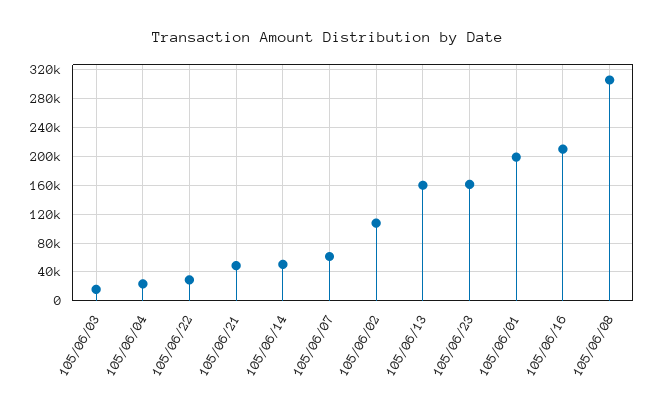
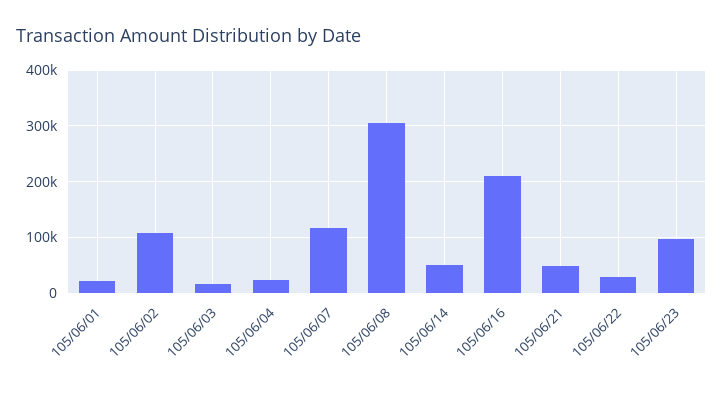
  {
    "105/06/03": 20000,
    "105/06/04": 20000,
    "105/06/22": 30000,
    "105/06/21": 50000,
    "105/06/14": 50000,
-   "105/06/07": 60000,
+   "105/06/07": 120000,
    "105/06/02": 110000,
-   "105/06/13": 160000,
-   "105/06/23": 160000,
+   "105/06/23": 100000,
-   "105/06/01": 200000,
+   "105/06/01": 20000,
    "105/06/16": 210000,
    "105/06/08": 310000
  }

